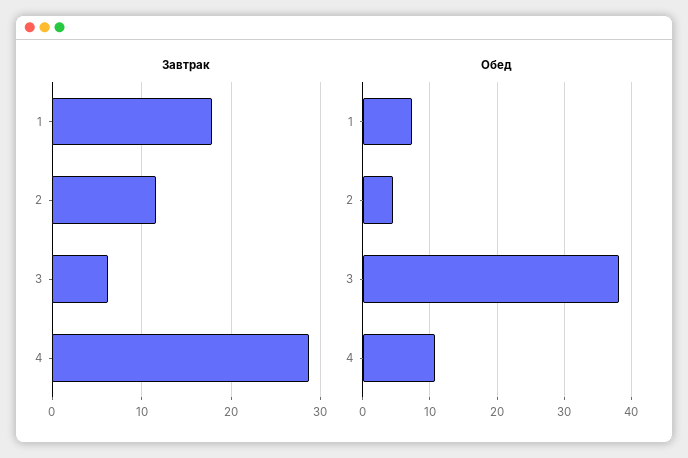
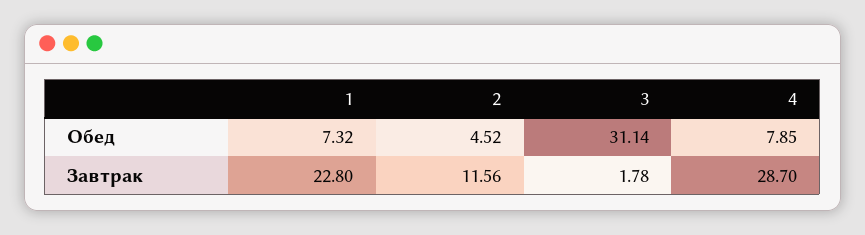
  {
    "Завтрак": {
-     "1": 18,
+     "1": 22.8,
      "2": 11.56,
-     "3": 6,
+     "3": 1.78,
      "4": 28.7
    },
    "Обед": {
      "1": 7.32,
      "2": 4.52,
-     "3": 38,
+     "3": 31.14,
-     "4": 11
+     "4": 7.85
    }
  }

